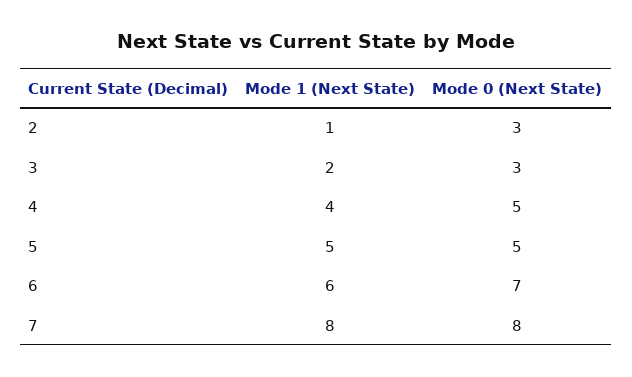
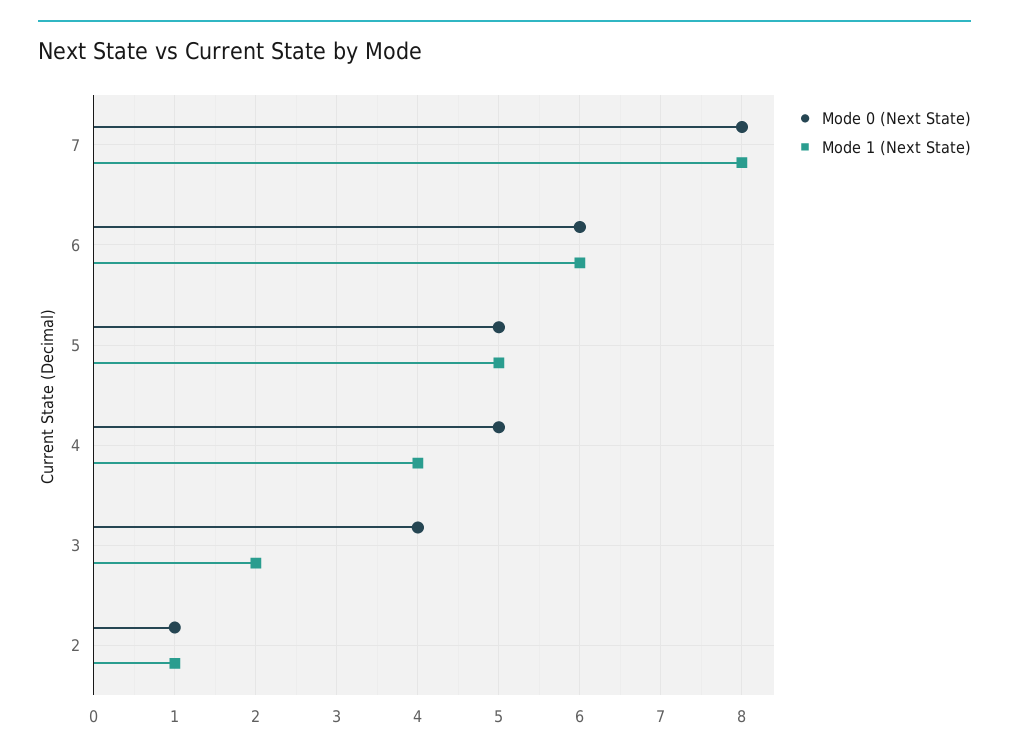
  {
    "Mode 1 (Next State)": {
      "2": 1,
      "3": 2,
      "4": 4,
      "5": 5,
      "6": 6,
      "7": 8
    },
    "Mode 0 (Next State)": {
-     "2": 3,
+     "2": 1,
-     "3": 3,
+     "3": 4,
      "4": 5,
      "5": 5,
-     "6": 7,
+     "6": 6,
      "7": 8
    }
  }

